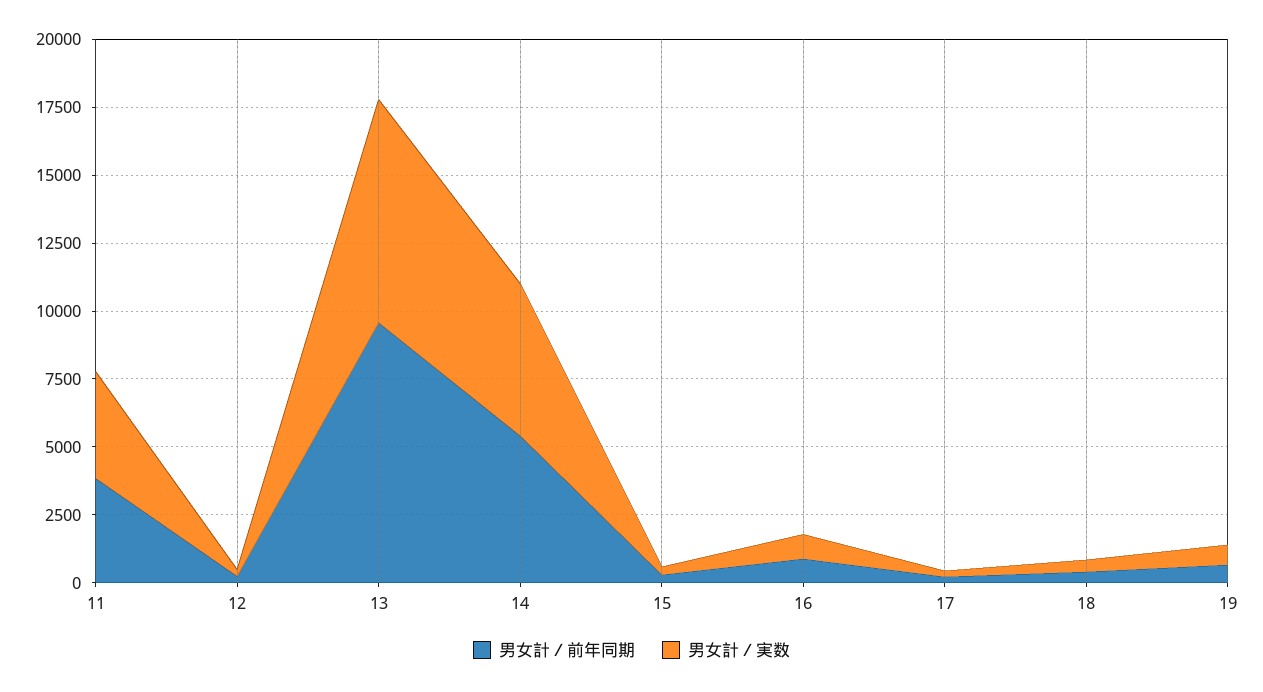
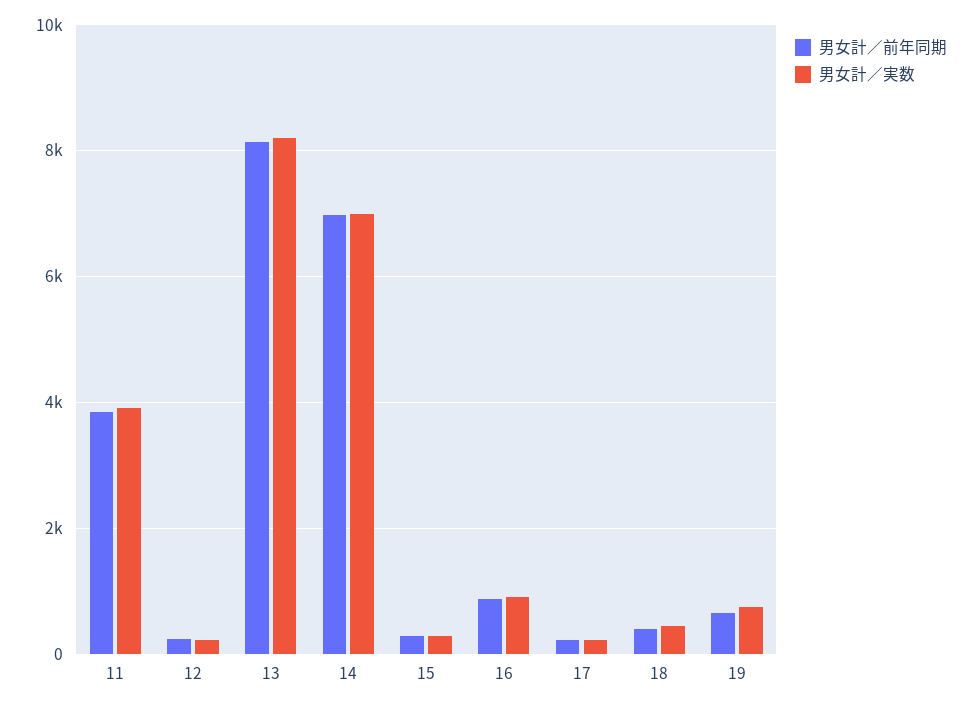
  {
    "男女計／前年同期": {
      "11": 3800,
      "12": 200,
-     "13": 9500,
+     "13": 8200,
-     "14": 5500,
+     "14": 7000,
      "15": 200,
      "16": 800,
      "17": 200,
      "18": 400,
      "19": 600
    },
    "男女計／実数": {
      "11": 4000,
      "12": 200,
      "13": 8200,
-     "14": 5500,
+     "14": 7000,
      "15": 200,
      "16": 1000,
      "17": 200,
      "18": 400,
      "19": 800
    }
  }

